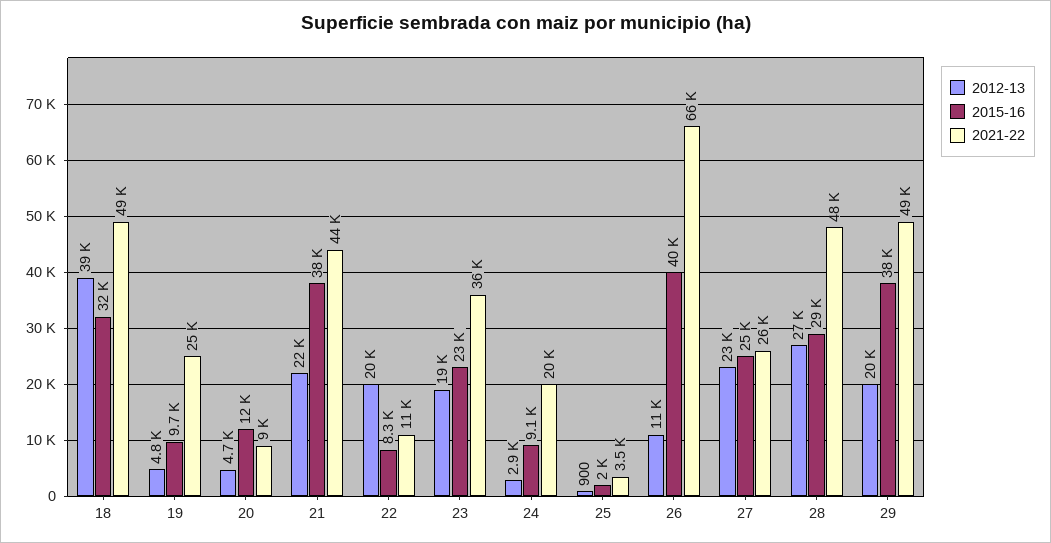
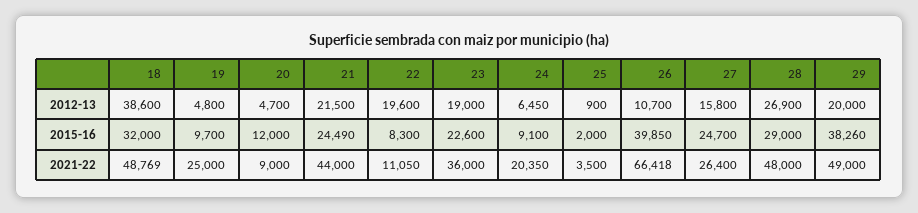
  {
    "2012-13": {
      "18": 38600,
      "19": 4800,
      "20": 4700,
      "21": 21500,
      "22": 19600,
      "23": 19000,
-     "24": 2900,
+     "24": 6450,
      "25": 900,
      "26": 10700,
-     "27": 23000,
+     "27": 15800,
      "28": 26900,
      "29": 20000
    },
    "2015-16": {
      "18": 32000,
      "19": 9700,
      "20": 12000,
-     "21": 38000,
+     "21": 24490,
      "22": 8300,
      "23": 22600,
      "24": 9100,
      "25": 2000,
      "26": 39850,
      "27": 24700,
      "28": 29000,
      "29": 38260
    },
    "2021-22": {
      "18": 48769,
      "19": 25000,
      "20": 9000,
      "21": 44000,
      "22": 11050,
      "23": 36000,
      "24": 20350,
      "25": 3500,
      "26": 66418,
      "27": 26400,
      "28": 48000,
      "29": 49000
    }
  }

